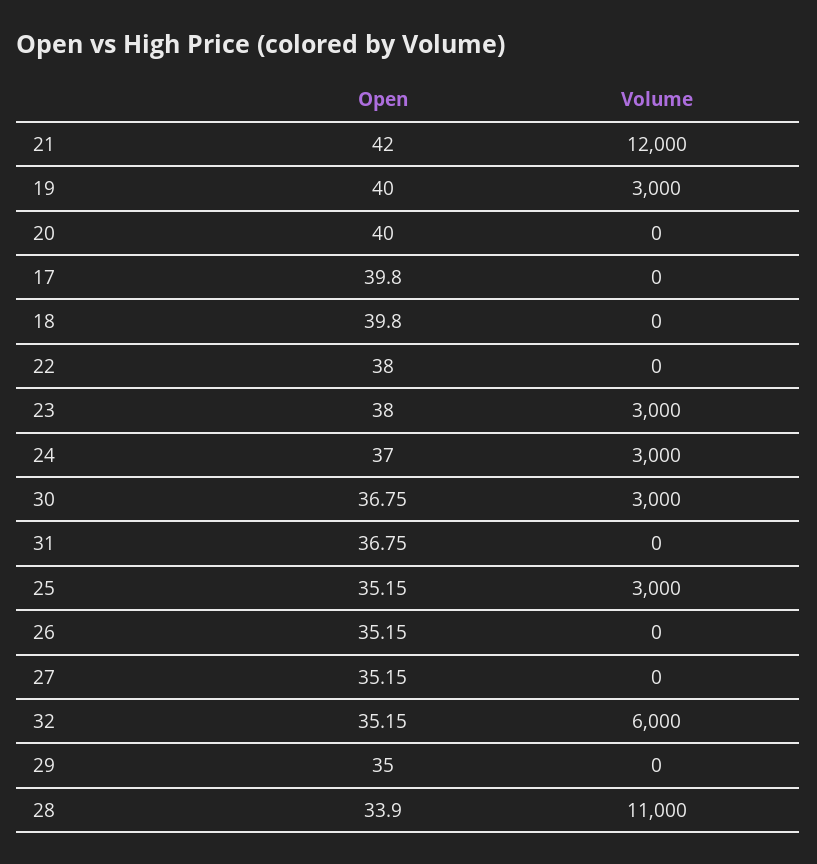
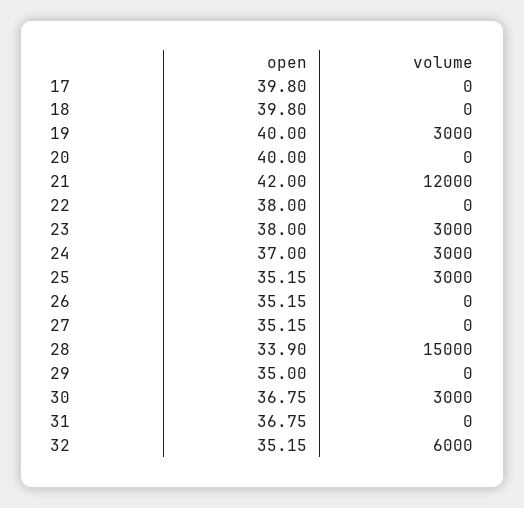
  {
    "Open": {
      "21": 42,
      "19": 40,
      "20": 40,
      "17": 39.8,
      "18": 39.8,
      "22": 38,
      "23": 38,
      "24": 37,
      "30": 36.75,
      "31": 36.75,
      "25": 35.15,
      "26": 35.15,
      "27": 35.15,
      "32": 35.15,
      "29": 35,
      "28": 33.9
    },
    "Volume": {
      "21": 12000,
      "19": 3000,
      "20": 0,
      "17": 0,
      "18": 0,
      "22": 0,
      "23": 3000,
      "24": 3000,
      "30": 3000,
      "31": 0,
      "25": 3000,
      "26": 0,
      "27": 0,
      "32": 6000,
      "29": 0,
-     "28": 11000
+     "28": 15000
    }
  }

